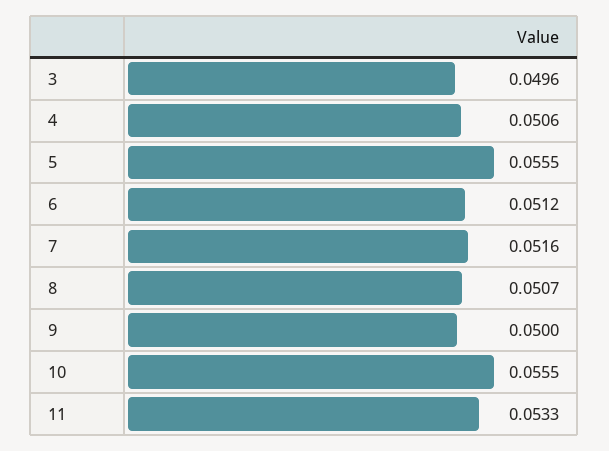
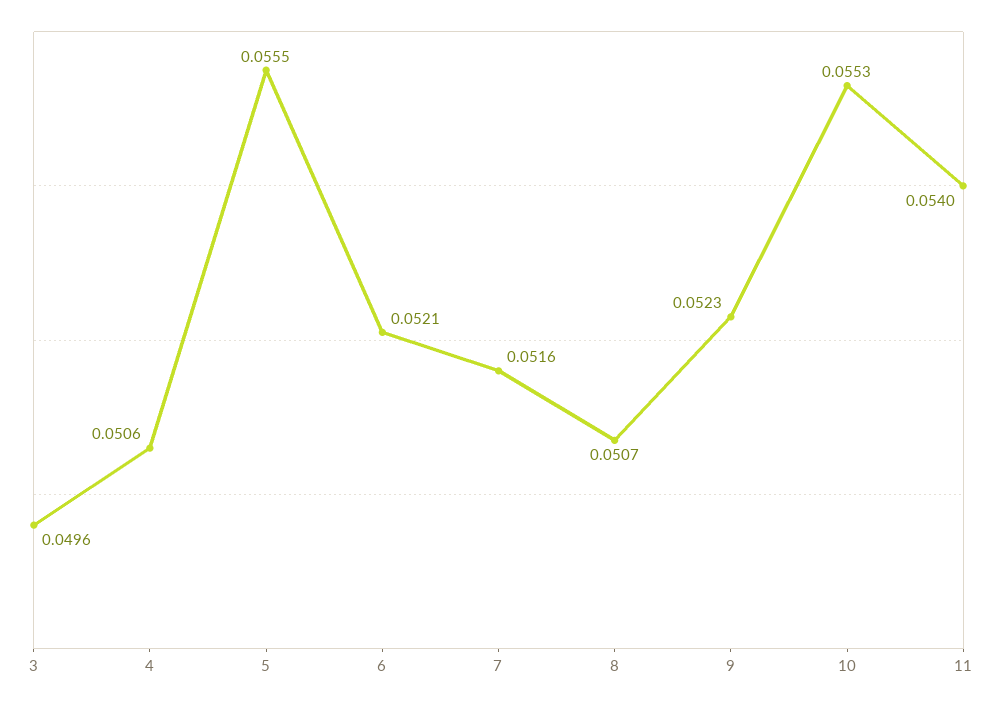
  {
    "3": 0.0496,
    "4": 0.0506,
    "5": 0.0555,
-   "6": 0.0512,
+   "6": 0.0521,
    "7": 0.0516,
    "8": 0.0507,
-   "9": 0.05,
+   "9": 0.0523,
-   "10": 0.0555,
+   "10": 0.0553,
-   "11": 0.0533
+   "11": 0.054
  }

